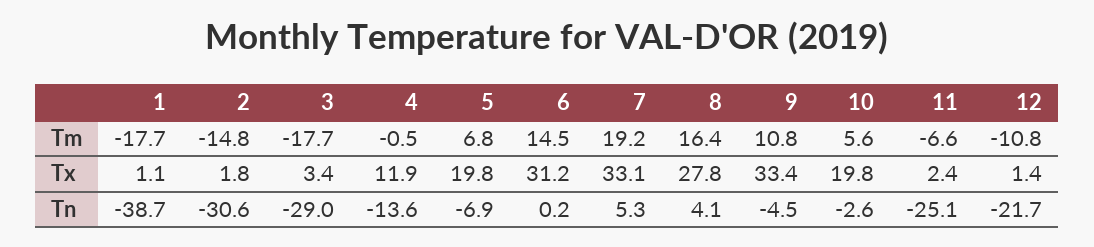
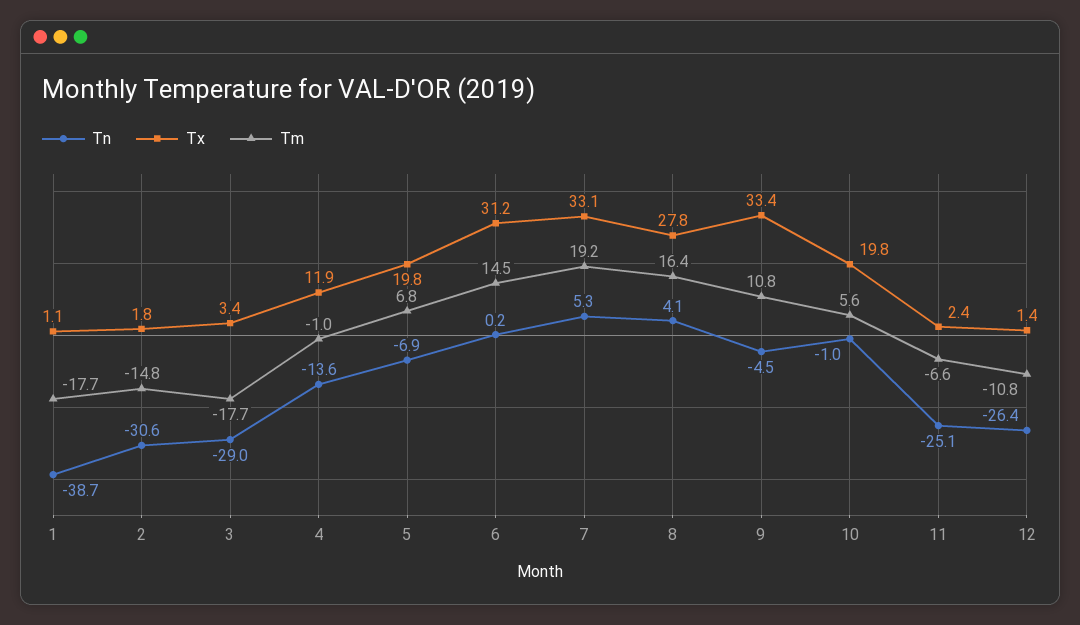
  {
    "Tm": {
      "1": -17.7,
      "2": -14.8,
      "3": -17.7,
-     "4": -0.5,
+     "4": -1,
      "5": 6.8,
      "6": 14.5,
      "7": 19.2,
      "8": 16.4,
      "9": 10.8,
      "10": 5.6,
      "11": -6.6,
      "12": -10.8
    },
    "Tx": {
      "1": 1.1,
      "2": 1.8,
      "3": 3.4,
      "4": 11.9,
      "5": 19.8,
      "6": 31.2,
      "7": 33.1,
      "8": 27.8,
      "9": 33.4,
      "10": 19.8,
      "11": 2.4,
      "12": 1.4
    },
    "Tn": {
      "1": -38.7,
      "2": -30.6,
      "3": -29,
      "4": -13.6,
      "5": -6.9,
      "6": 0.2,
      "7": 5.3,
      "8": 4.1,
      "9": -4.5,
-     "10": -2.6,
+     "10": -1,
      "11": -25.1,
-     "12": -21.7
+     "12": -26.4
    }
  }

